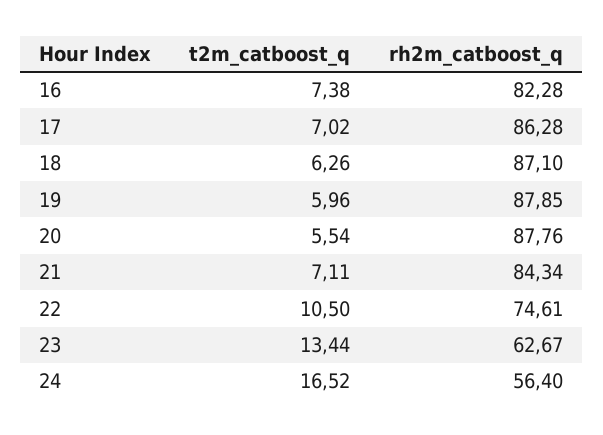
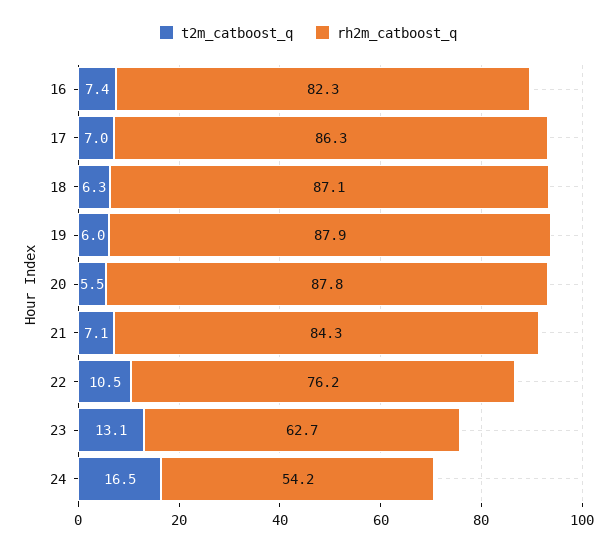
  {
    "t2m_catboost_q": {
      "16": 7.38,
      "17": 7.02,
      "18": 6.26,
      "19": 5.96,
      "20": 5.54,
      "21": 7.11,
      "22": 10.5,
-     "23": 13.44,
+     "23": 13.1,
      "24": 16.52
    },
    "rh2m_catboost_q": {
      "16": 82.28,
      "17": 86.28,
      "18": 87.1,
      "19": 87.85,
      "20": 87.76,
      "21": 84.34,
-     "22": 74.61,
+     "22": 76.2,
      "23": 62.67,
-     "24": 56.4
+     "24": 54.2
    }
  }

